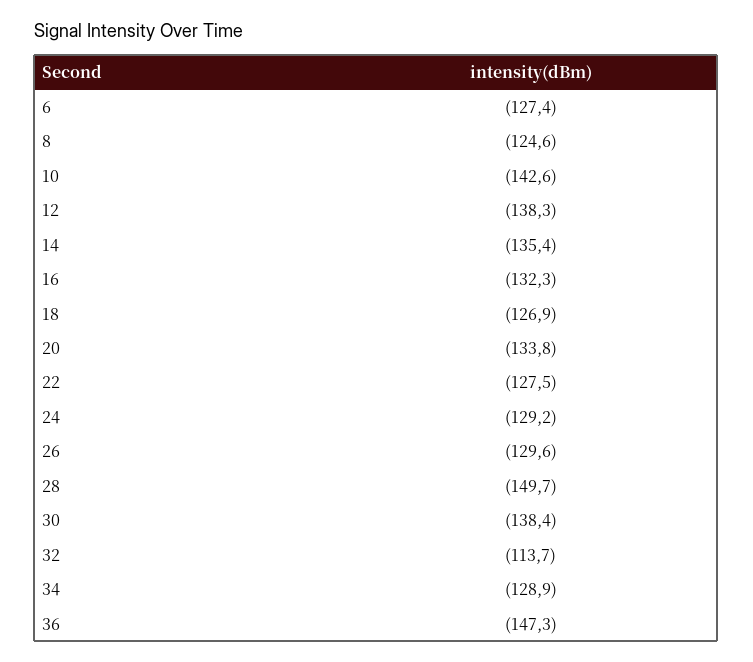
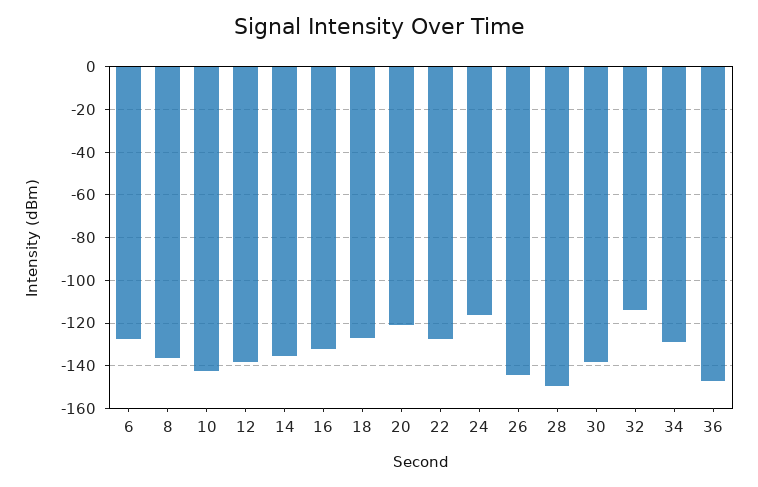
  {
    "6": -127.4,
-   "8": -124.6,
+   "8": -135,
    "10": -142.6,
    "12": -138.3,
    "14": -135.4,
    "16": -132.3,
    "18": -126.9,
-   "20": -133.8,
+   "20": -120,
    "22": -127.5,
-   "24": -129.2,
+   "24": -115,
-   "26": -129.6,
+   "26": -145,
    "28": -149.7,
    "30": -138.4,
    "32": -113.7,
    "34": -128.9,
    "36": -147.3
  }

